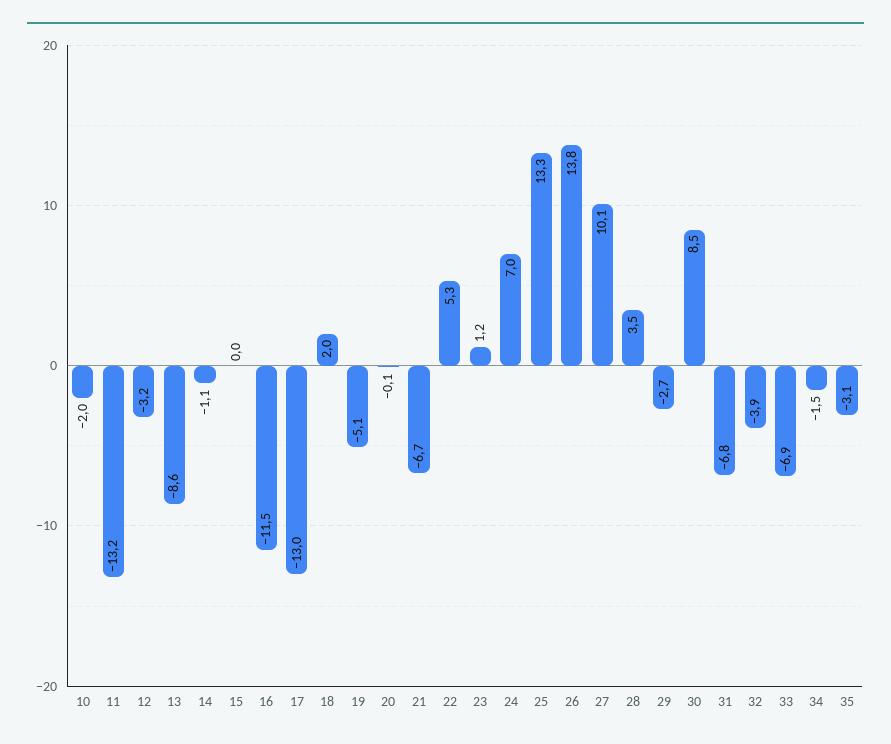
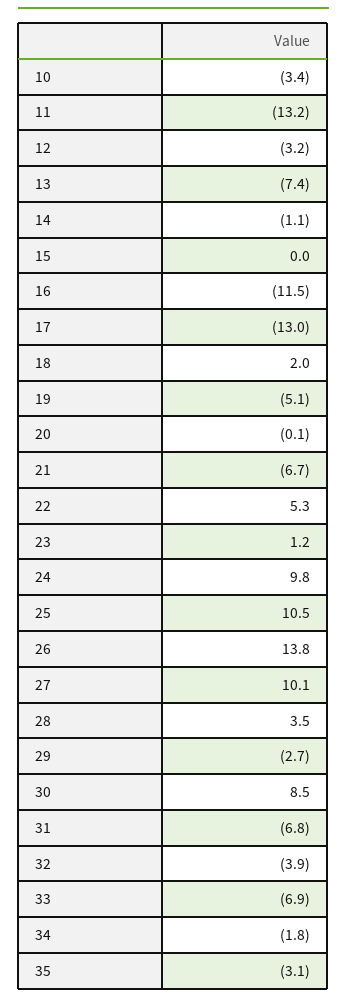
  {
-   "10": -2,
+   "10": -3.4,
    "11": -13.2,
    "12": -3.2,
-   "13": -8.6,
+   "13": -7.4,
    "14": -1.1,
    "15": 0,
    "16": -11.5,
    "17": -13,
    "18": 2,
    "19": -5.1,
    "20": -0.1,
    "21": -6.7,
    "22": 5.3,
    "23": 1.2,
-   "24": 7,
+   "24": 9.8,
-   "25": 13.3,
+   "25": 10.5,
    "26": 13.8,
    "27": 10.1,
    "28": 3.5,
    "29": -2.7,
    "30": 8.5,
    "31": -6.8,
    "32": -3.9,
    "33": -6.9,
-   "34": -1.5,
+   "34": -1.8,
    "35": -3.1
  }

